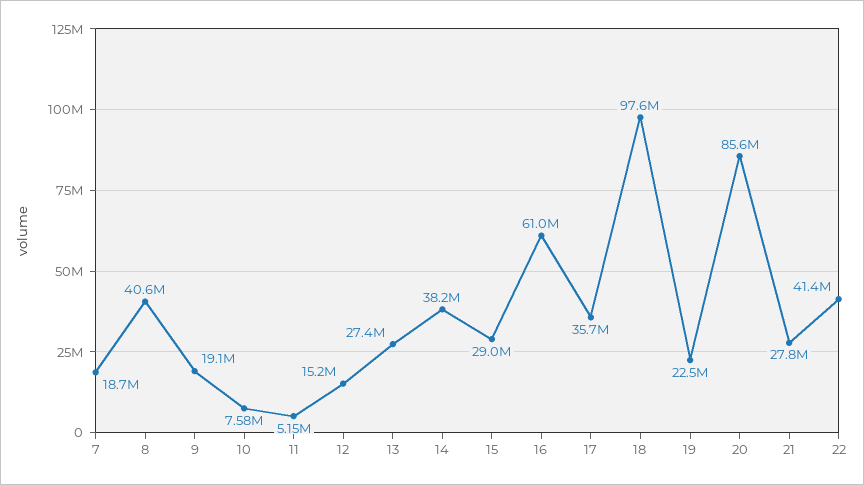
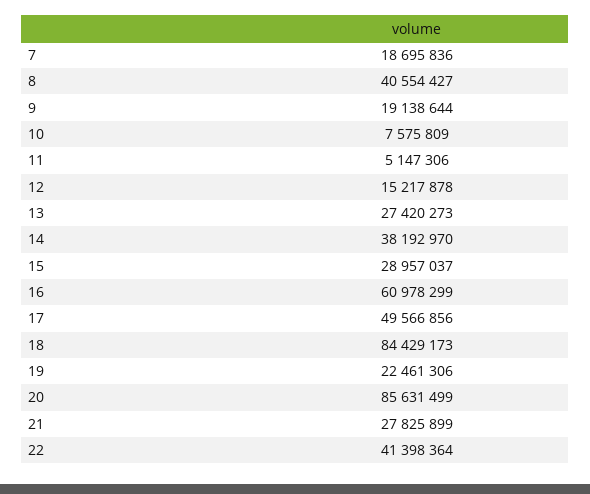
  {
    "7": 18695836,
    "8": 40554427,
    "9": 19138644,
    "10": 7575809,
    "11": 5147306,
    "12": 15217878,
    "13": 27420273,
    "14": 38192970,
    "15": 28957037,
    "16": 60978299,
-   "17": 35700000,
+   "17": 49566856,
-   "18": 97600000,
+   "18": 84429173,
    "19": 22461306,
    "20": 85631499,
    "21": 27825899,
    "22": 41398364
  }

